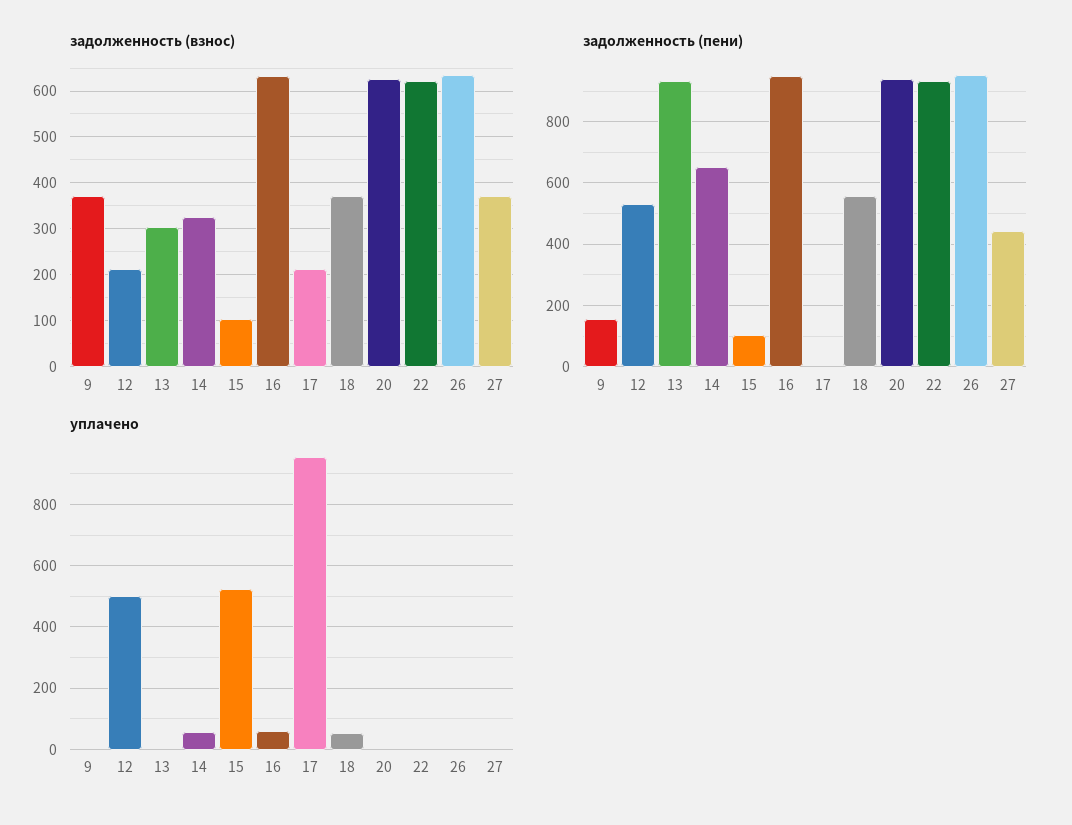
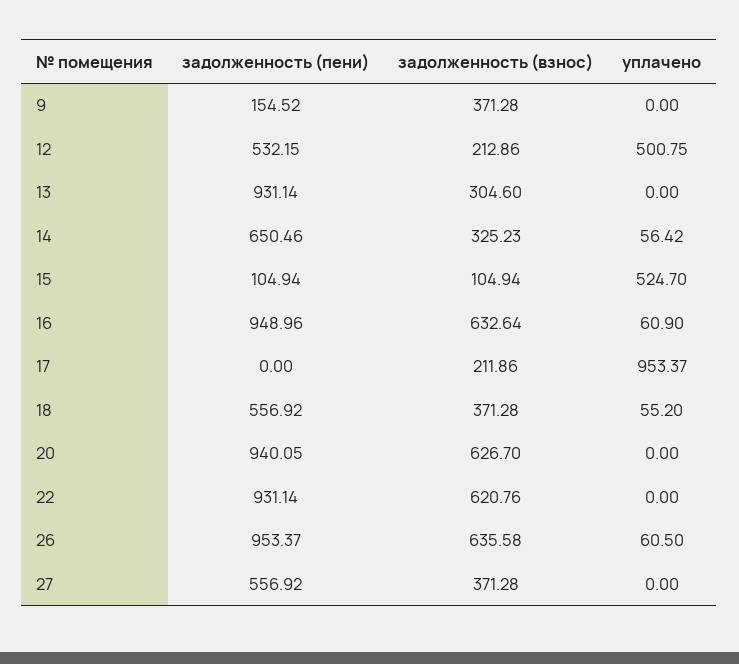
  {
    "задолженность (взнос)": {
      "9": 371.28,
      "12": 212.86,
      "13": 304.6,
      "14": 325.23,
      "15": 104.94,
      "16": 632.64,
      "17": 211.86,
      "18": 371.28,
      "20": 626.7,
      "22": 620.76,
      "26": 635.58,
      "27": 371.28
    },
    "задолженность (пени)": {
      "9": 154.52,
      "12": 532.15,
      "13": 931.14,
      "14": 650.46,
      "15": 104.94,
      "16": 948.96,
      "17": 0,
      "18": 556.92,
      "20": 940.05,
      "22": 931.14,
      "26": 953.37,
-     "27": 440
+     "27": 556.92
    },
    "уплачено": {
      "9": 0,
      "12": 500.75,
      "13": 0,
      "14": 56.42,
      "15": 524.7,
      "16": 60.9,
      "17": 953.37,
      "18": 55.2,
      "20": 0,
      "22": 0,
-     "26": 0,
+     "26": 60.5,
      "27": 0
    }
  }

